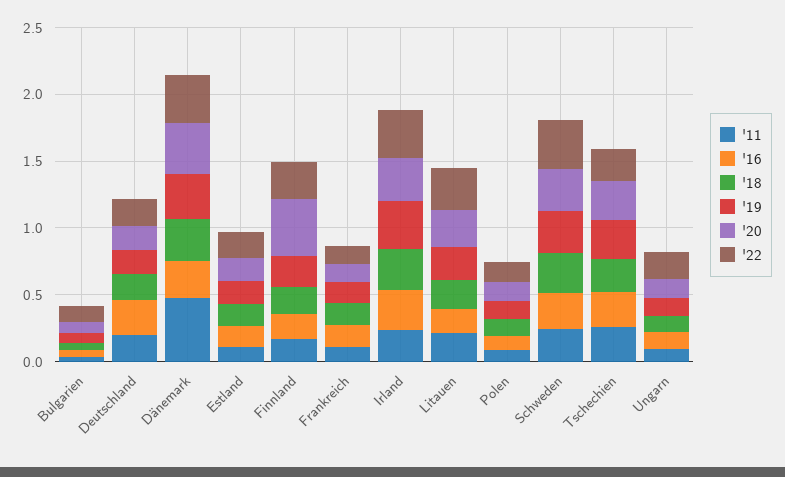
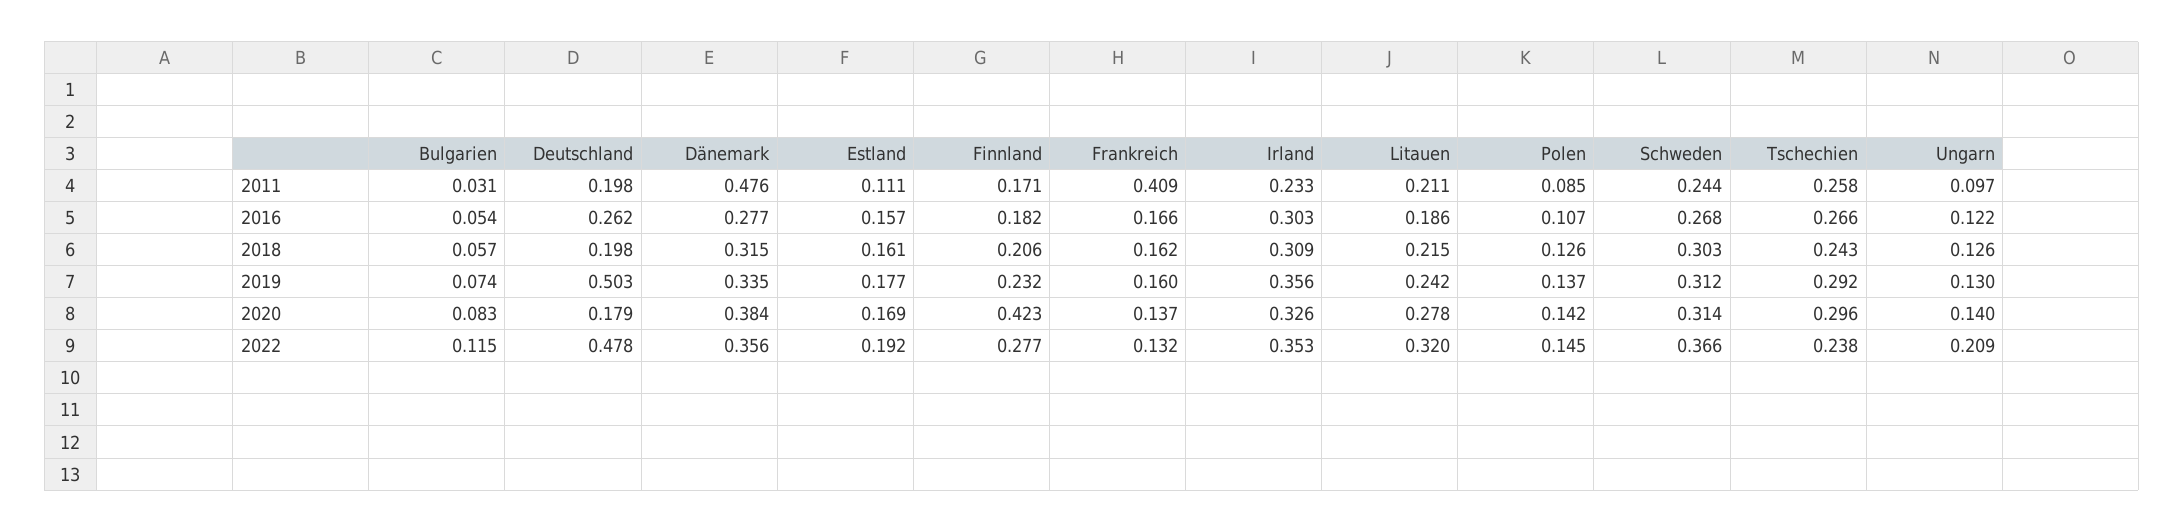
  {
    "'11": {
      "Bulgarien": 0.031,
      "Deutschland": 0.198,
      "Dänemark": 0.476,
      "Estland": 0.111,
      "Finnland": 0.171,
-     "Frankreich": 0.1,
+     "Frankreich": 0.409,
      "Irland": 0.233,
      "Litauen": 0.211,
      "Polen": 0.085,
      "Schweden": 0.244,
      "Tschechien": 0.258,
      "Ungarn": 0.097
    },
    "'16": {
      "Bulgarien": 0.054,
      "Deutschland": 0.262,
      "Dänemark": 0.277,
      "Estland": 0.157,
      "Finnland": 0.182,
      "Frankreich": 0.166,
      "Irland": 0.303,
      "Litauen": 0.186,
      "Polen": 0.107,
      "Schweden": 0.268,
      "Tschechien": 0.266,
      "Ungarn": 0.122
    },
    "'18": {
      "Bulgarien": 0.057,
      "Deutschland": 0.198,
      "Dänemark": 0.315,
      "Estland": 0.161,
      "Finnland": 0.206,
      "Frankreich": 0.162,
      "Irland": 0.309,
      "Litauen": 0.215,
      "Polen": 0.126,
      "Schweden": 0.303,
      "Tschechien": 0.243,
      "Ungarn": 0.126
    },
    "'19": {
      "Bulgarien": 0.074,
-     "Deutschland": 0.2,
+     "Deutschland": 0.503,
      "Dänemark": 0.335,
      "Estland": 0.177,
      "Finnland": 0.232,
      "Frankreich": 0.16,
      "Irland": 0.356,
      "Litauen": 0.242,
      "Polen": 0.137,
      "Schweden": 0.312,
      "Tschechien": 0.292,
      "Ungarn": 0.13
    },
    "'20": {
      "Bulgarien": 0.083,
      "Deutschland": 0.179,
      "Dänemark": 0.384,
      "Estland": 0.169,
      "Finnland": 0.423,
      "Frankreich": 0.137,
      "Irland": 0.326,
      "Litauen": 0.278,
      "Polen": 0.142,
      "Schweden": 0.314,
      "Tschechien": 0.296,
      "Ungarn": 0.14
    },
    "'22": {
      "Bulgarien": 0.115,
-     "Deutschland": 0.2,
+     "Deutschland": 0.478,
      "Dänemark": 0.356,
      "Estland": 0.192,
      "Finnland": 0.277,
      "Frankreich": 0.132,
      "Irland": 0.353,
      "Litauen": 0.32,
      "Polen": 0.145,
      "Schweden": 0.366,
      "Tschechien": 0.238,
      "Ungarn": 0.209
    }
  }

